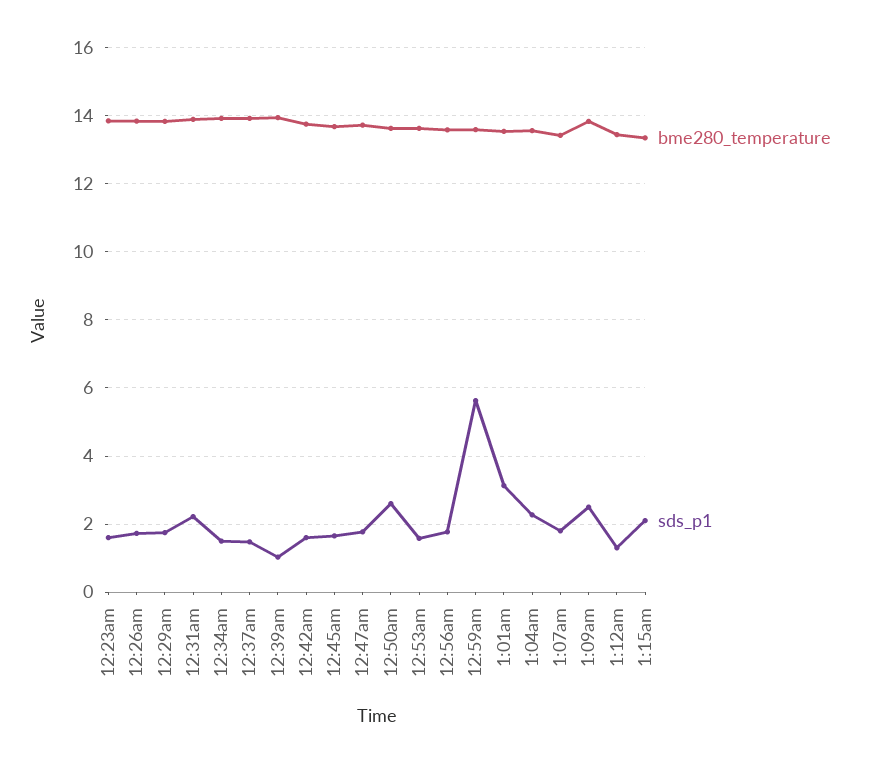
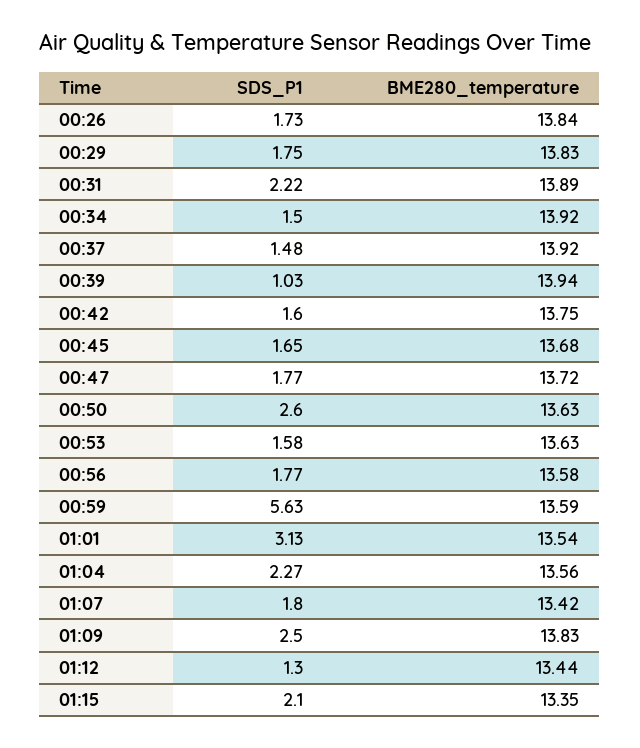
  {
    "bme280_temperature": {
-     "12:23am": 13.8,
      "12:26am": 13.84,
      "12:29am": 13.83,
      "12:31am": 13.89,
      "12:34am": 13.92,
      "12:37am": 13.92,
      "12:39am": 13.94,
      "12:42am": 13.75,
      "12:45am": 13.68,
      "12:47am": 13.72,
      "12:50am": 13.63,
      "12:53am": 13.63,
      "12:56am": 13.58,
      "12:59am": 13.59,
      "1:01am": 13.54,
      "1:04am": 13.56,
      "1:07am": 13.42,
      "1:09am": 13.83,
      "1:12am": 13.44,
      "1:15am": 13.35
    },
    "sds_p1": {
-     "12:23am": 1.6,
      "12:26am": 1.73,
      "12:29am": 1.75,
      "12:31am": 2.22,
      "12:34am": 1.5,
      "12:37am": 1.48,
      "12:39am": 1.03,
      "12:42am": 1.6,
      "12:45am": 1.65,
      "12:47am": 1.77,
      "12:50am": 2.6,
      "12:53am": 1.58,
      "12:56am": 1.77,
      "12:59am": 5.63,
      "1:01am": 3.13,
      "1:04am": 2.27,
      "1:07am": 1.8,
      "1:09am": 2.5,
      "1:12am": 1.3,
      "1:15am": 2.1
    }
  }

